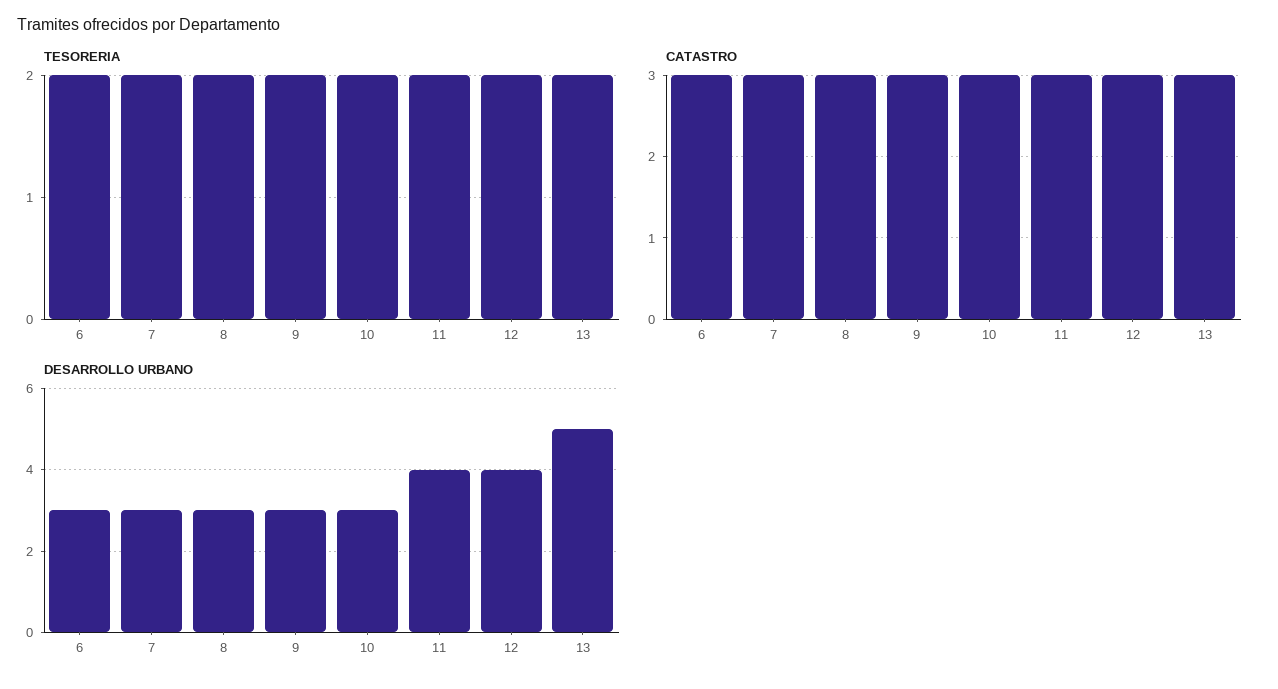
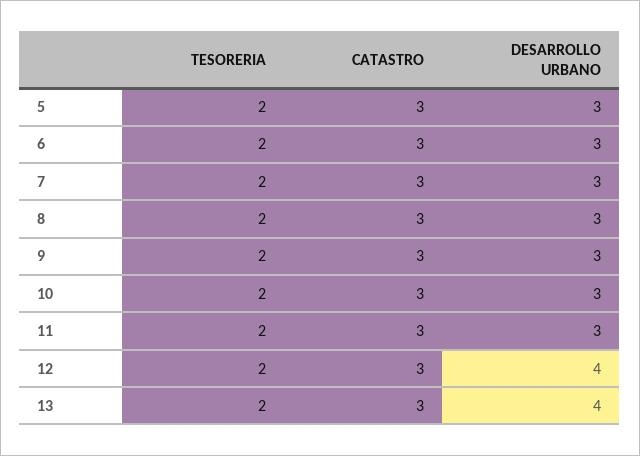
  {
    "TESORERIA": {
      "6": 2,
      "7": 2,
      "8": 2,
      "9": 2,
      "10": 2,
      "11": 2,
      "12": 2,
-     "13": 2
+     "13": 2,
+     "5": 2
    },
    "CATASTRO": {
      "6": 3,
      "7": 3,
      "8": 3,
      "9": 3,
      "10": 3,
      "11": 3,
      "12": 3,
-     "13": 3
+     "13": 3,
+     "5": 3
    },
    "DESARROLLO URBANO": {
      "6": 3,
      "7": 3,
      "8": 3,
      "9": 3,
      "10": 3,
-     "11": 4,
+     "11": 3,
      "12": 4,
-     "13": 5
+     "13": 4,
+     "5": 3
    }
  }

